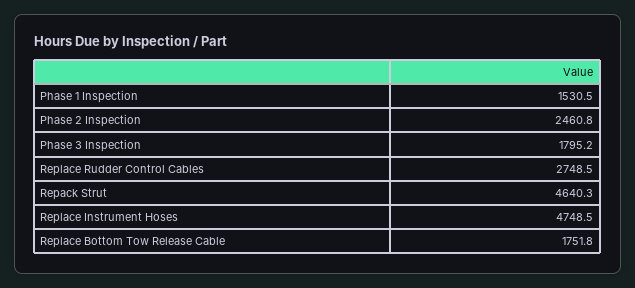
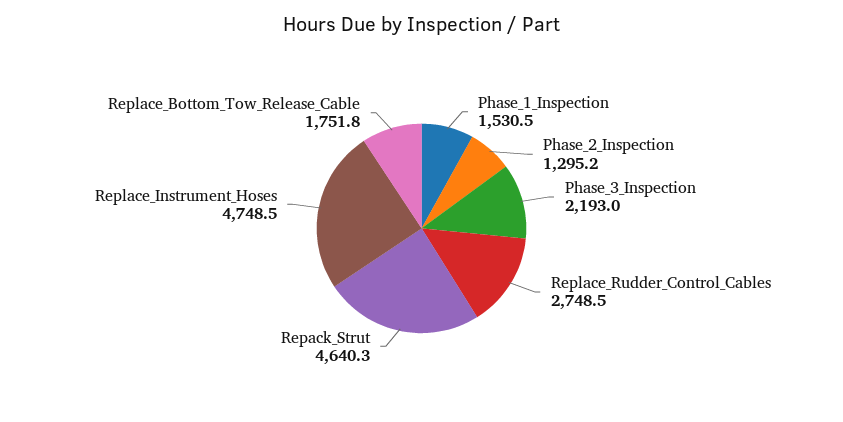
  {
    "Phase 1 Inspection": 1530.5,
-   "Phase 2 Inspection": 2460.8,
+   "Phase 2 Inspection": 1295.2,
-   "Phase 3 Inspection": 1795.2,
+   "Phase 3 Inspection": 2193,
    "Replace Rudder Control Cables": 2748.5,
    "Repack Strut": 4640.3,
    "Replace Instrument Hoses": 4748.5,
    "Replace Bottom Tow Release Cable": 1751.8
  }

